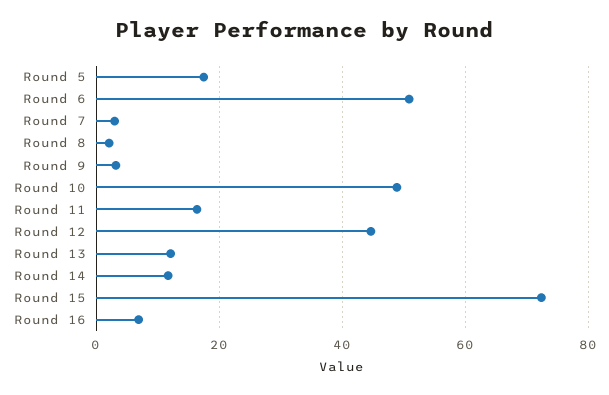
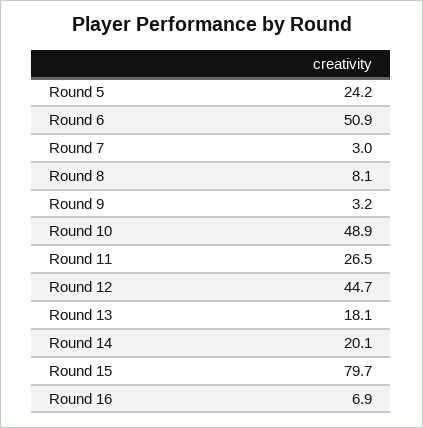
  {
-   "Round 5": 18,
+   "Round 5": 24.2,
    "Round 6": 50.9,
    "Round 7": 3,
-   "Round 8": 2,
+   "Round 8": 8.1,
    "Round 9": 3.2,
    "Round 10": 48.9,
-   "Round 11": 16,
+   "Round 11": 26.5,
    "Round 12": 44.7,
-   "Round 13": 12,
+   "Round 13": 18.1,
-   "Round 14": 12,
+   "Round 14": 20.1,
-   "Round 15": 72,
+   "Round 15": 79.7,
    "Round 16": 6.9
  }

